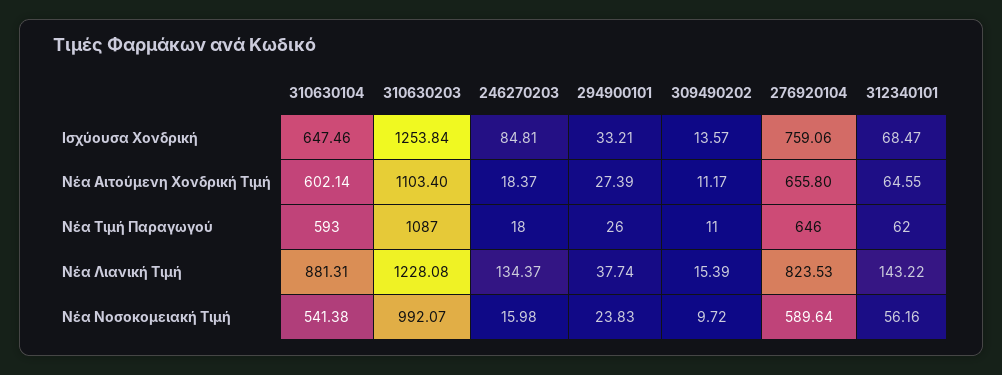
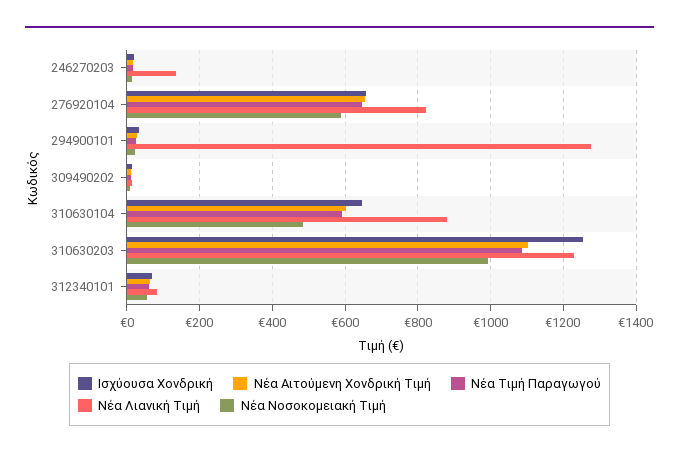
  {
    "Ισχύουσα Χονδρική": {
      "310630104": 647.46,
      "310630203": 1253.84,
-     "246270203": 84.81,
+     "246270203": 20,
      "294900101": 33.21,
      "309490202": 13.57,
-     "276920104": 759.06,
+     "276920104": 660,
      "312340101": 68.47
    },
    "Νέα Αιτούμενη Χονδρική Τιμή": {
      "310630104": 602.14,
      "310630203": 1103.4,
      "246270203": 18.37,
      "294900101": 27.39,
      "309490202": 11.17,
      "276920104": 655.8,
      "312340101": 64.55
    },
    "Νέα Τιμή Παραγωγού": {
      "310630104": 593,
      "310630203": 1087,
      "246270203": 18,
      "294900101": 26,
      "309490202": 11,
      "276920104": 646,
      "312340101": 62
    },
    "Νέα Λιανική Τιμή": {
      "310630104": 881.31,
      "310630203": 1228.08,
      "246270203": 134.37,
-     "294900101": 37.74,
+     "294900101": 1280,
      "309490202": 15.39,
      "276920104": 823.53,
-     "312340101": 143.22
+     "312340101": 80
    },
    "Νέα Νοσοκομειακή Τιμή": {
-     "310630104": 541.38,
+     "310630104": 480,
      "310630203": 992.07,
      "246270203": 15.98,
      "294900101": 23.83,
      "309490202": 9.72,
      "276920104": 589.64,
      "312340101": 56.16
    }
  }

